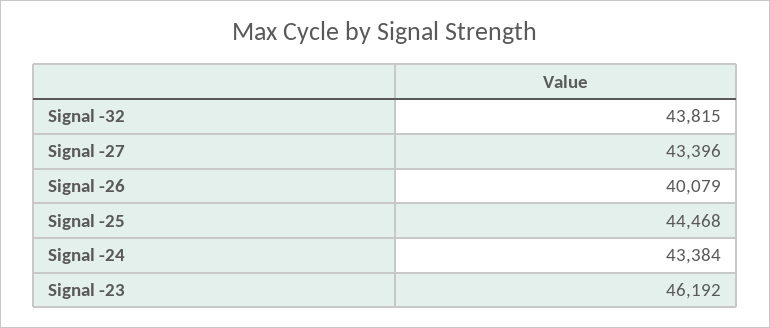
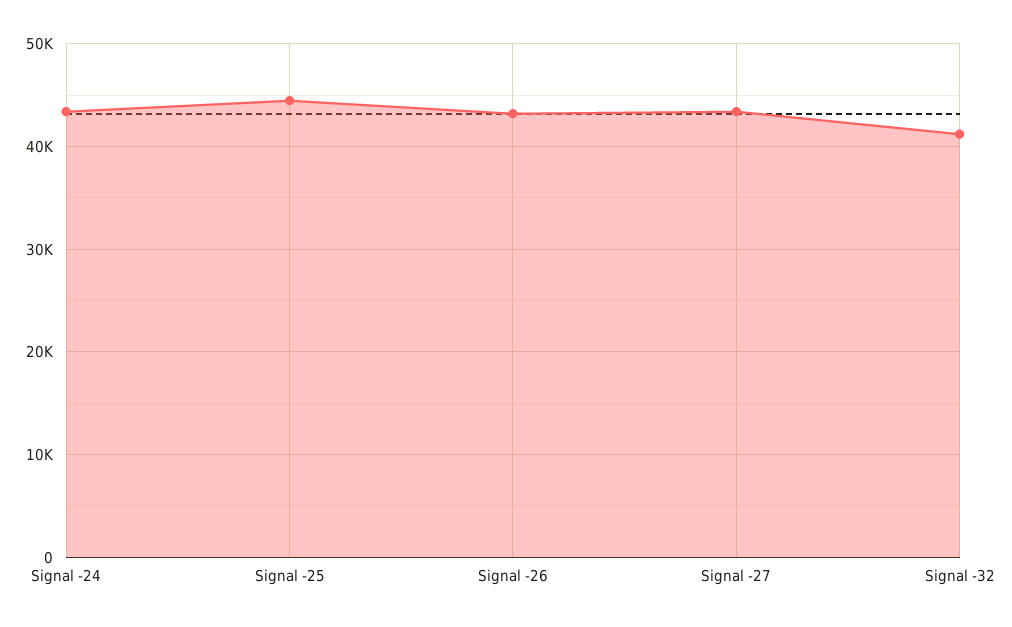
  {
-   "Signal -32": 43815,
+   "Signal -32": 41000,
    "Signal -27": 43396,
-   "Signal -26": 40079,
+   "Signal -26": 43000,
    "Signal -25": 44468,
-   "Signal -24": 43384,
+   "Signal -24": 43384
-   "Signal -23": 46192
  }

